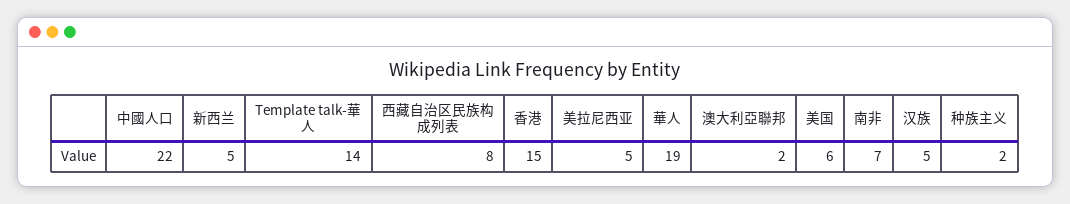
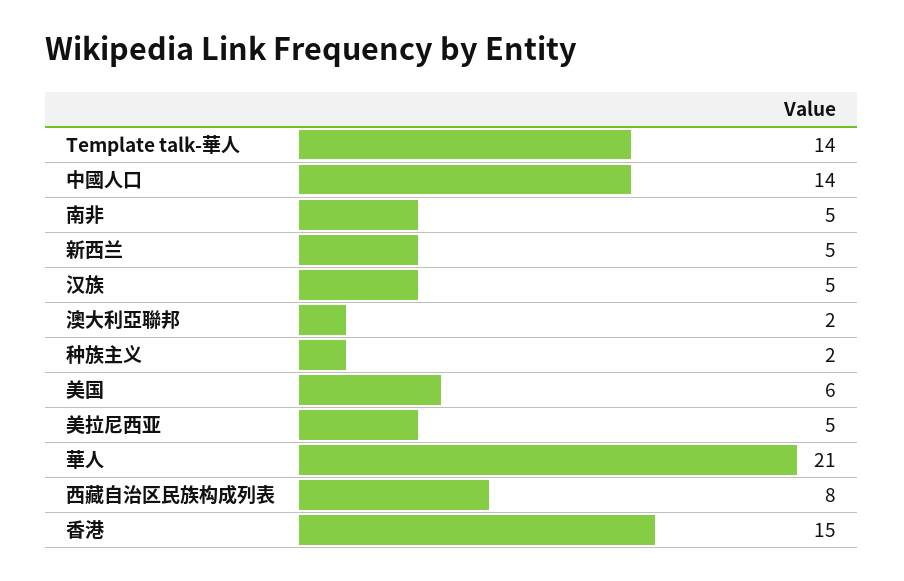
  {
-   "中國人口": 22,
+   "中國人口": 14,
    "新西兰": 5,
    "Template talk-華人": 14,
    "西藏自治区民族构成列表": 8,
    "香港": 15,
    "美拉尼西亚": 5,
-   "華人": 19,
+   "華人": 21,
    "澳大利亞聯邦": 2,
    "美国": 6,
-   "南非": 7,
+   "南非": 5,
    "汉族": 5,
    "种族主义": 2
  }

